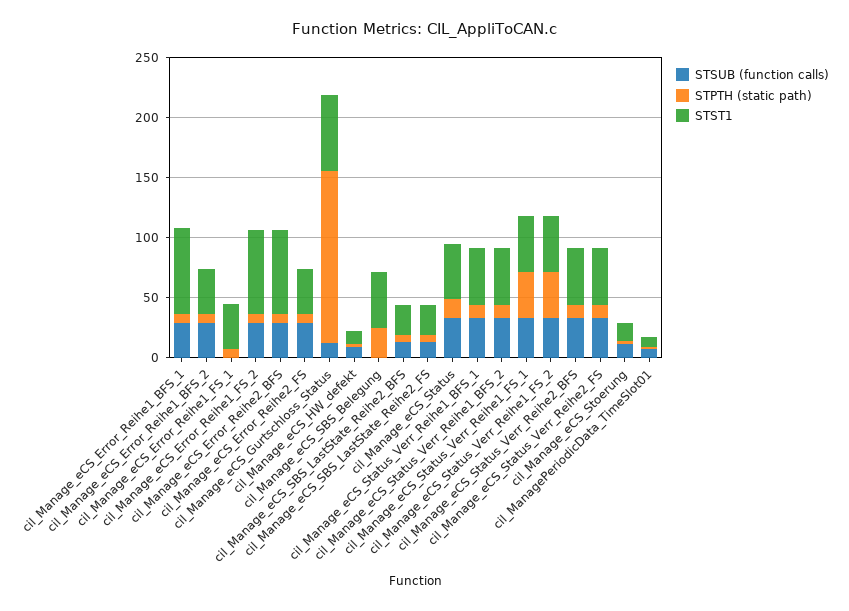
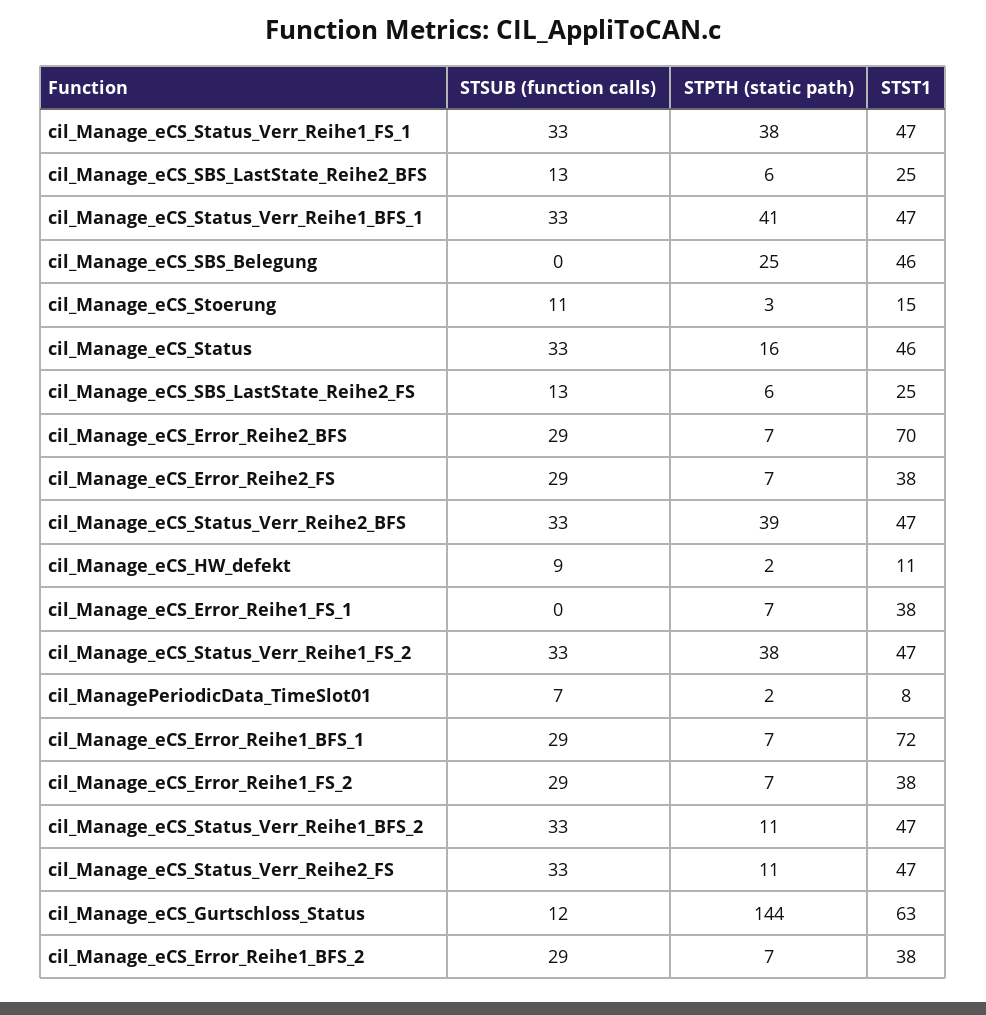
  {
    "STSUB (function calls)": {
      "cil_Manage_eCS_Error_Reihe1_BFS_1": 29,
      "cil_Manage_eCS_Error_Reihe1_BFS_2": 29,
      "cil_Manage_eCS_Error_Reihe1_FS_1": 0,
      "cil_Manage_eCS_Error_Reihe1_FS_2": 29,
      "cil_Manage_eCS_Error_Reihe2_BFS": 29,
      "cil_Manage_eCS_Error_Reihe2_FS": 29,
      "cil_Manage_eCS_Gurtschloss_Status": 12,
      "cil_Manage_eCS_HW_defekt": 9,
      "cil_Manage_eCS_SBS_Belegung": 0,
      "cil_Manage_eCS_SBS_LastState_Reihe2_BFS": 13,
      "cil_Manage_eCS_SBS_LastState_Reihe2_FS": 13,
      "cil_Manage_eCS_Status": 33,
      "cil_Manage_eCS_Status_Verr_Reihe1_BFS_1": 33,
      "cil_Manage_eCS_Status_Verr_Reihe1_BFS_2": 33,
      "cil_Manage_eCS_Status_Verr_Reihe1_FS_1": 33,
      "cil_Manage_eCS_Status_Verr_Reihe1_FS_2": 33,
      "cil_Manage_eCS_Status_Verr_Reihe2_BFS": 33,
      "cil_Manage_eCS_Status_Verr_Reihe2_FS": 33,
      "cil_Manage_eCS_Stoerung": 11,
      "cil_ManagePeriodicData_TimeSlot01": 7
    },
    "STPTH (static path)": {
      "cil_Manage_eCS_Error_Reihe1_BFS_1": 7,
      "cil_Manage_eCS_Error_Reihe1_BFS_2": 7,
      "cil_Manage_eCS_Error_Reihe1_FS_1": 7,
      "cil_Manage_eCS_Error_Reihe1_FS_2": 7,
      "cil_Manage_eCS_Error_Reihe2_BFS": 7,
      "cil_Manage_eCS_Error_Reihe2_FS": 7,
      "cil_Manage_eCS_Gurtschloss_Status": 144,
      "cil_Manage_eCS_HW_defekt": 2,
      "cil_Manage_eCS_SBS_Belegung": 25,
      "cil_Manage_eCS_SBS_LastState_Reihe2_BFS": 6,
      "cil_Manage_eCS_SBS_LastState_Reihe2_FS": 6,
      "cil_Manage_eCS_Status": 16,
-     "cil_Manage_eCS_Status_Verr_Reihe1_BFS_1": 10,
+     "cil_Manage_eCS_Status_Verr_Reihe1_BFS_1": 41,
      "cil_Manage_eCS_Status_Verr_Reihe1_BFS_2": 11,
      "cil_Manage_eCS_Status_Verr_Reihe1_FS_1": 38,
      "cil_Manage_eCS_Status_Verr_Reihe1_FS_2": 38,
-     "cil_Manage_eCS_Status_Verr_Reihe2_BFS": 10,
+     "cil_Manage_eCS_Status_Verr_Reihe2_BFS": 39,
      "cil_Manage_eCS_Status_Verr_Reihe2_FS": 11,
      "cil_Manage_eCS_Stoerung": 3,
      "cil_ManagePeriodicData_TimeSlot01": 2
    },
    "STST1": {
      "cil_Manage_eCS_Error_Reihe1_BFS_1": 72,
      "cil_Manage_eCS_Error_Reihe1_BFS_2": 38,
      "cil_Manage_eCS_Error_Reihe1_FS_1": 38,
-     "cil_Manage_eCS_Error_Reihe1_FS_2": 70,
+     "cil_Manage_eCS_Error_Reihe1_FS_2": 38,
      "cil_Manage_eCS_Error_Reihe2_BFS": 70,
      "cil_Manage_eCS_Error_Reihe2_FS": 38,
      "cil_Manage_eCS_Gurtschloss_Status": 63,
      "cil_Manage_eCS_HW_defekt": 11,
      "cil_Manage_eCS_SBS_Belegung": 46,
      "cil_Manage_eCS_SBS_LastState_Reihe2_BFS": 25,
      "cil_Manage_eCS_SBS_LastState_Reihe2_FS": 25,
      "cil_Manage_eCS_Status": 46,
      "cil_Manage_eCS_Status_Verr_Reihe1_BFS_1": 47,
      "cil_Manage_eCS_Status_Verr_Reihe1_BFS_2": 47,
      "cil_Manage_eCS_Status_Verr_Reihe1_FS_1": 47,
      "cil_Manage_eCS_Status_Verr_Reihe1_FS_2": 47,
      "cil_Manage_eCS_Status_Verr_Reihe2_BFS": 47,
      "cil_Manage_eCS_Status_Verr_Reihe2_FS": 47,
      "cil_Manage_eCS_Stoerung": 15,
      "cil_ManagePeriodicData_TimeSlot01": 8
    }
  }

